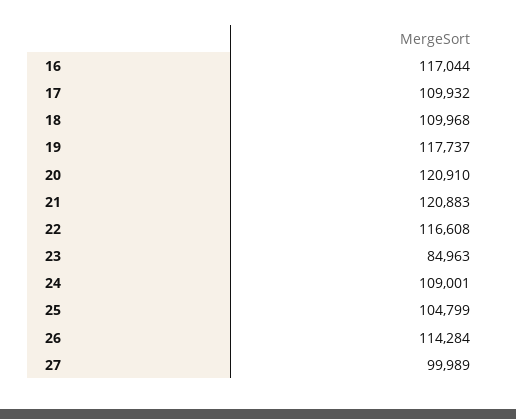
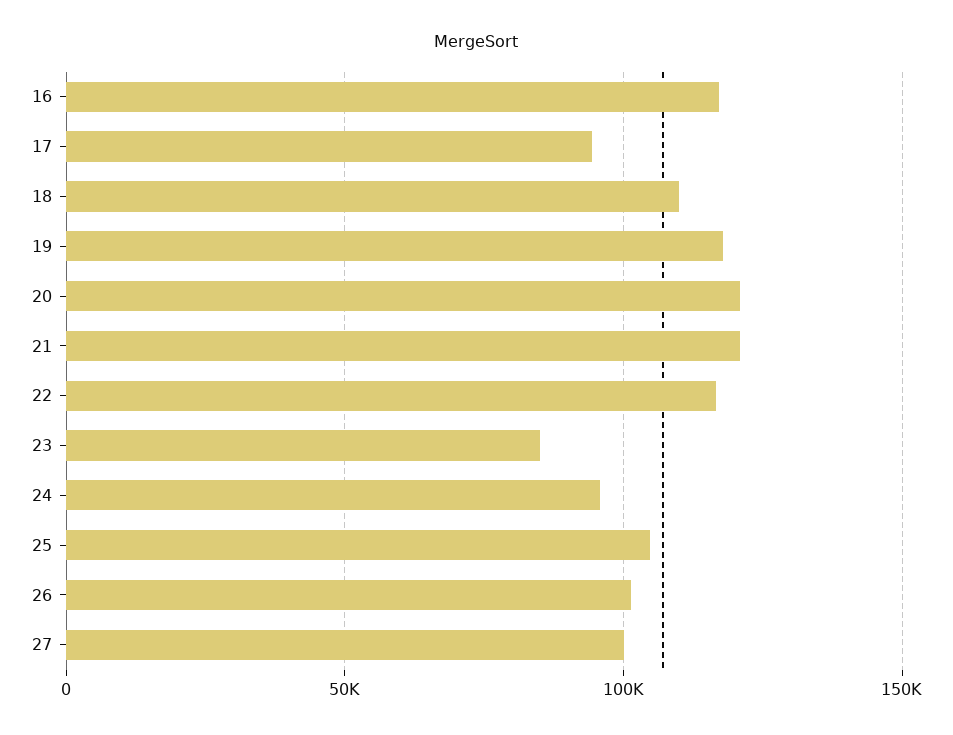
  {
    "16": 117044,
-   "17": 109932,
+   "17": 95000,
    "18": 109968,
    "19": 117737,
    "20": 120910,
    "21": 120883,
    "22": 116608,
    "23": 84963,
-   "24": 109001,
+   "24": 95000,
    "25": 104799,
-   "26": 114284,
+   "26": 100000,
    "27": 99989
  }

